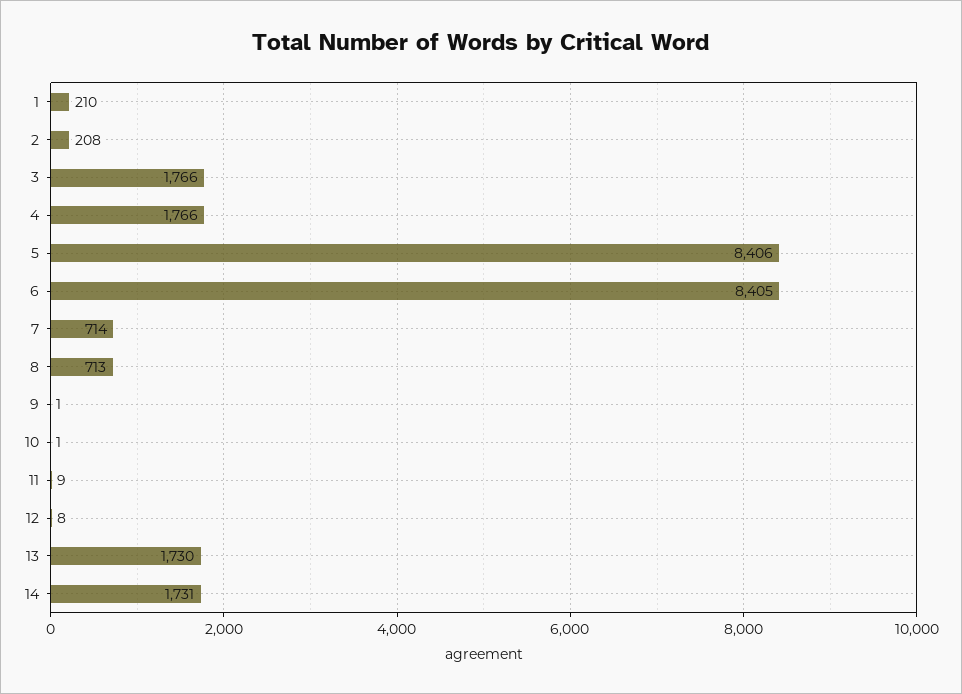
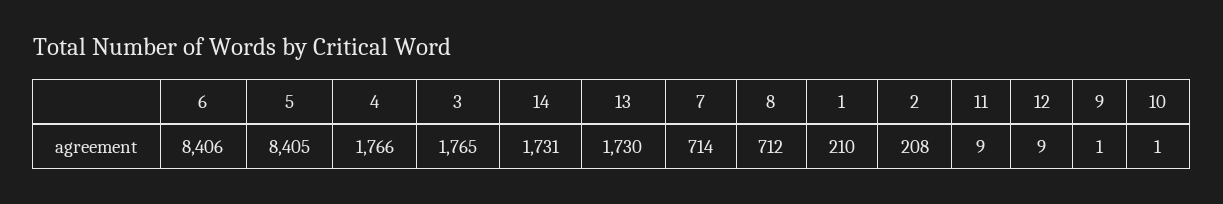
  {
    "1": 210,
    "2": 208,
-   "3": 1766,
+   "3": 1765,
    "4": 1766,
-   "5": 8406,
+   "5": 8405,
-   "6": 8405,
+   "6": 8406,
    "7": 714,
-   "8": 713,
+   "8": 712,
    "9": 1,
    "10": 1,
    "11": 9,
-   "12": 8,
+   "12": 9,
    "13": 1730,
    "14": 1731
  }

